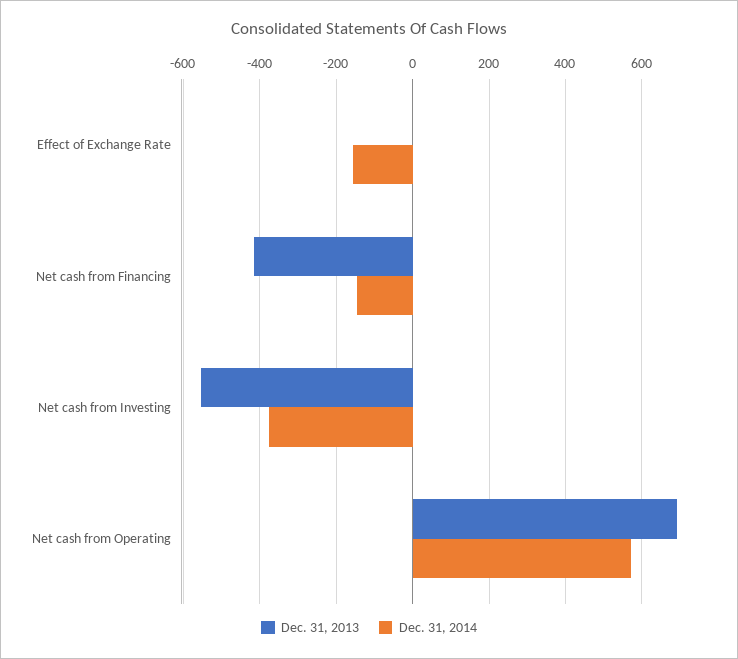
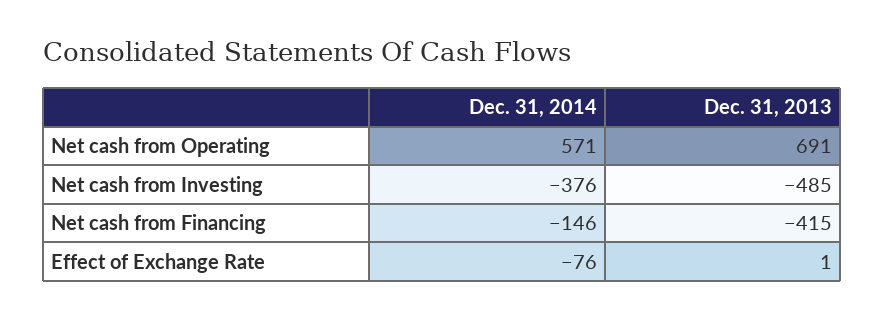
  {
    "Dec. 31, 2013": {
      "Effect of Exchange Rate": 1,
      "Net cash from Financing": -415,
-     "Net cash from Investing": -560,
+     "Net cash from Investing": -485,
      "Net cash from Operating": 691
    },
    "Dec. 31, 2014": {
-     "Effect of Exchange Rate": -160,
+     "Effect of Exchange Rate": -76,
      "Net cash from Financing": -146,
      "Net cash from Investing": -376,
      "Net cash from Operating": 571
    }
  }

